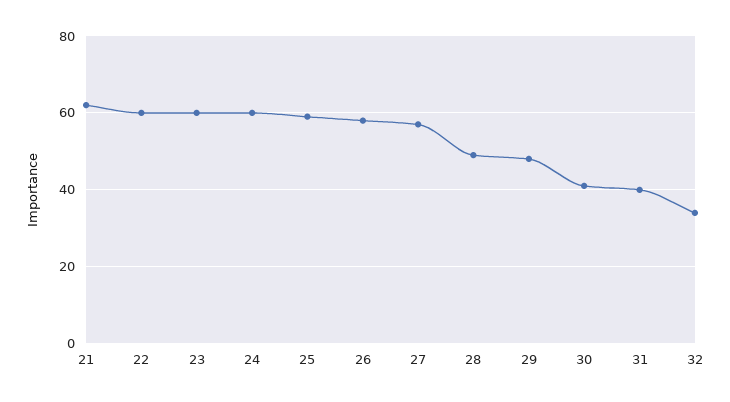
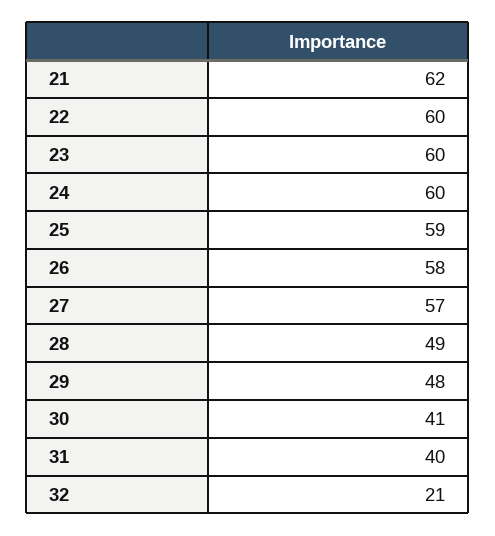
  {
    "21": 62,
    "22": 60,
    "23": 60,
    "24": 60,
    "25": 59,
    "26": 58,
    "27": 57,
    "28": 49,
    "29": 48,
    "30": 41,
    "31": 40,
-   "32": 35
+   "32": 21
  }

